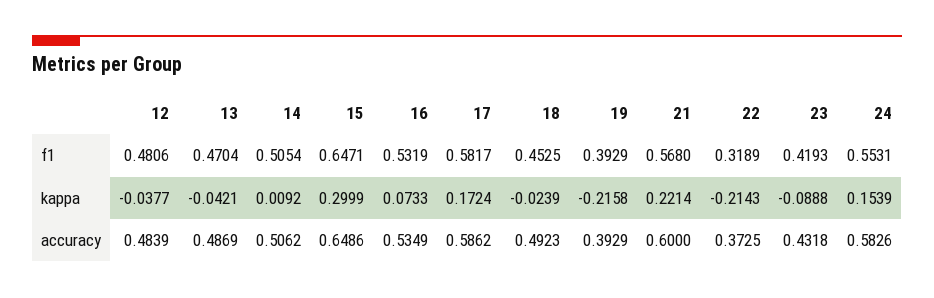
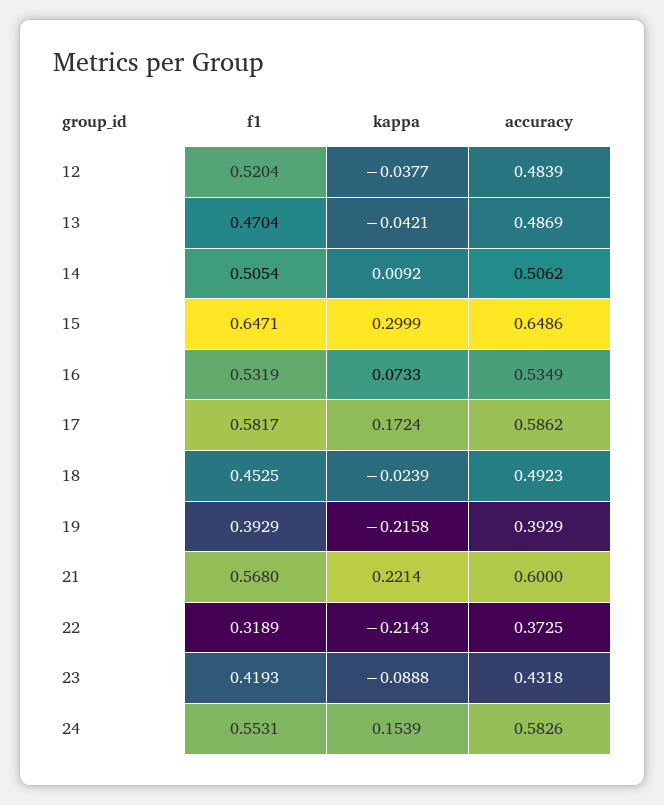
  {
    "12": {
-     "f1": 0.4806,
+     "f1": 0.5204,
      "kappa": -0.0377,
      "accuracy": 0.4839
    },
    "13": {
      "f1": 0.4704,
      "kappa": -0.0421,
      "accuracy": 0.4869
    },
    "14": {
      "f1": 0.5054,
      "kappa": 0.0092,
      "accuracy": 0.5062
    },
    "15": {
      "f1": 0.6471,
      "kappa": 0.2999,
      "accuracy": 0.6486
    },
    "16": {
      "f1": 0.5319,
      "kappa": 0.0733,
      "accuracy": 0.5349
    },
    "17": {
      "f1": 0.5817,
      "kappa": 0.1724,
      "accuracy": 0.5862
    },
    "18": {
      "f1": 0.4525,
      "kappa": -0.0239,
      "accuracy": 0.4923
    },
    "19": {
      "f1": 0.3929,
      "kappa": -0.2158,
      "accuracy": 0.3929
    },
    "21": {
      "f1": 0.568,
      "kappa": 0.2214,
      "accuracy": 0.6
    },
    "22": {
      "f1": 0.3189,
      "kappa": -0.2143,
      "accuracy": 0.3725
    },
    "23": {
      "f1": 0.4193,
      "kappa": -0.0888,
      "accuracy": 0.4318
    },
    "24": {
      "f1": 0.5531,
      "kappa": 0.1539,
      "accuracy": 0.5826
    }
  }

